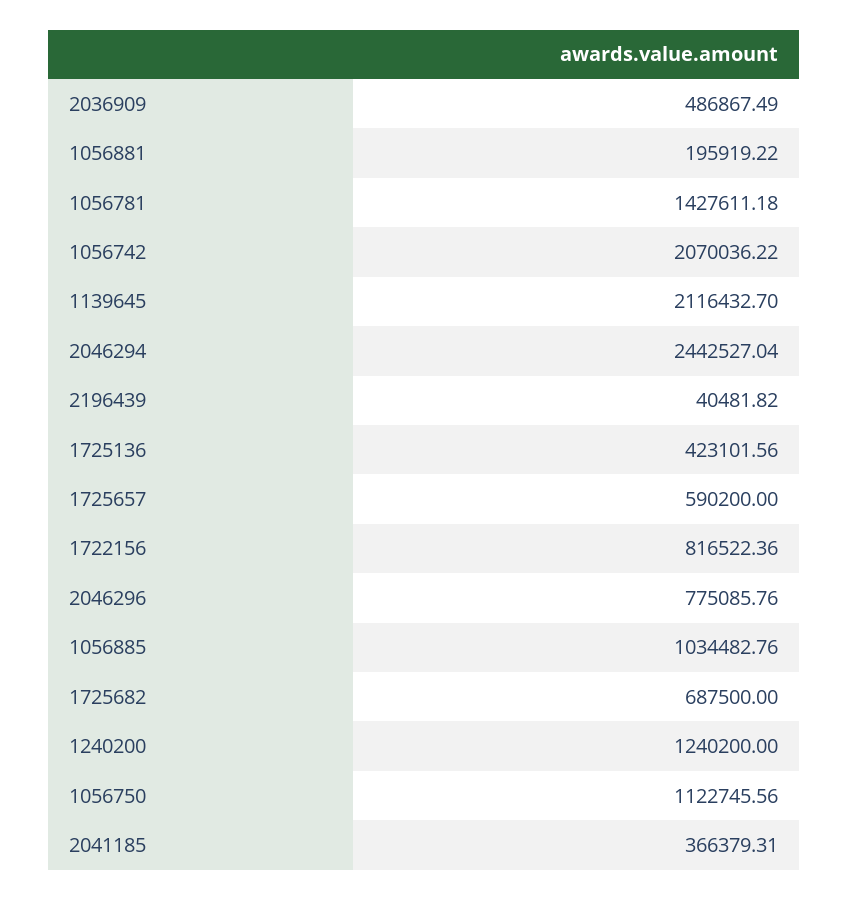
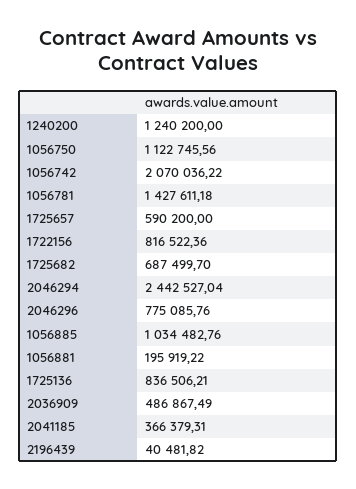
  {
    "2036909": 486867.49,
    "1056881": 195919.22,
    "1056781": 1427611.18,
    "1056742": 2070036.22,
-   "1139645": 2116432.7,
    "2046294": 2442527.04,
    "2196439": 40481.82,
-   "1725136": 423101.56,
+   "1725136": 836506.21,
    "1725657": 590200,
    "1722156": 816522.36,
    "2046296": 775085.76,
    "1056885": 1034482.76,
-   "1725682": 687500,
+   "1725682": 687499.7,
    "1240200": 1240200,
    "1056750": 1122745.56,
    "2041185": 366379.31
  }

